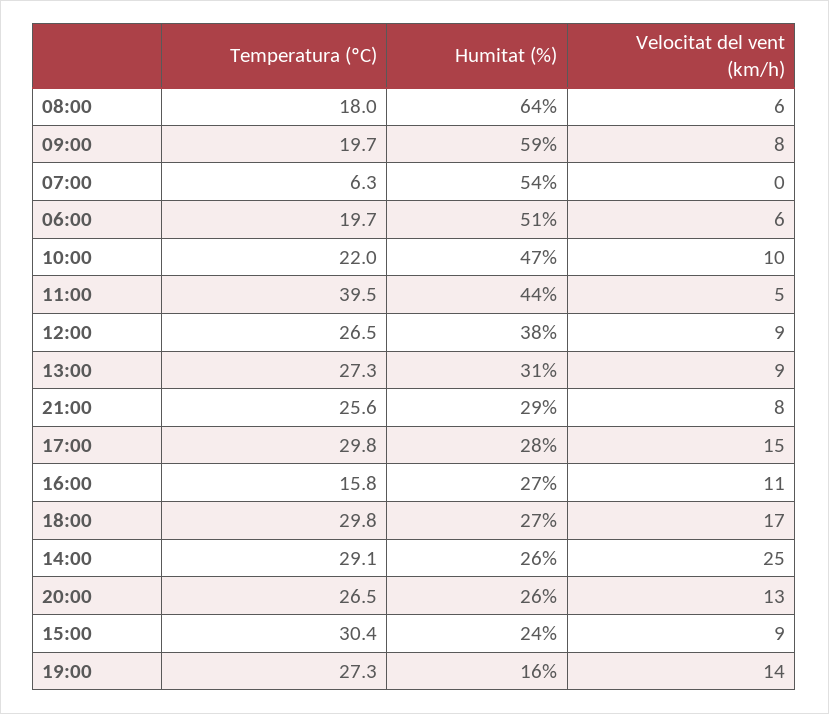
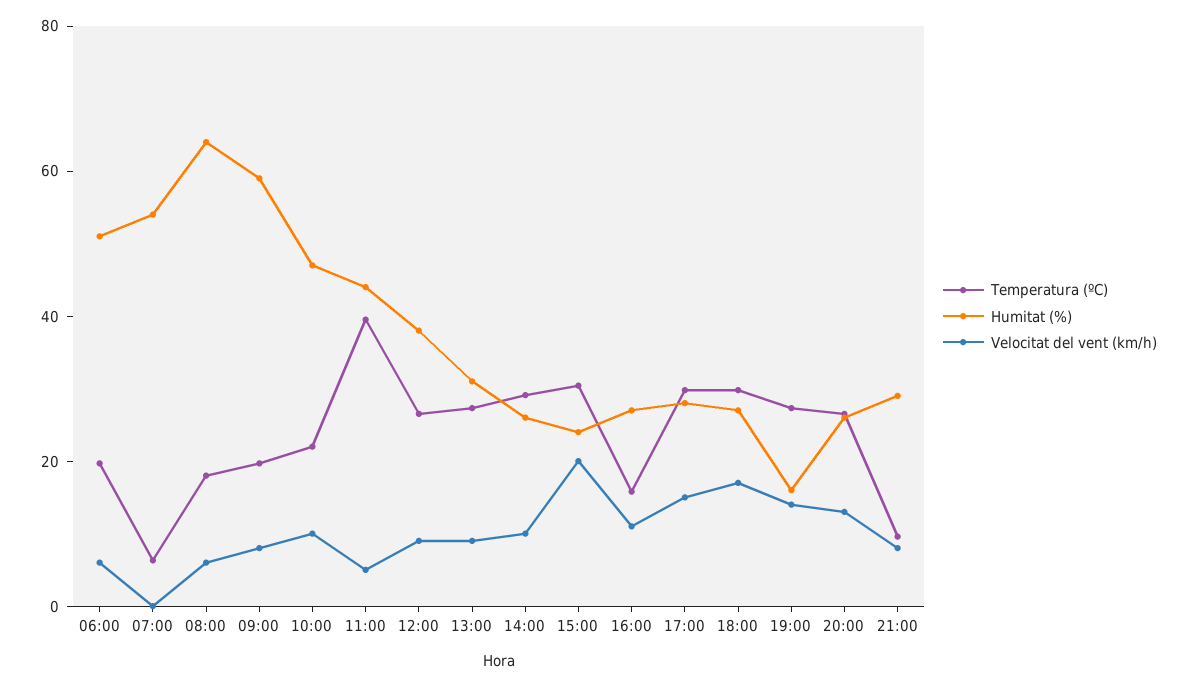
  {
    "Temperatura (ºC)": {
      "08:00": 18,
      "09:00": 19.7,
      "07:00": 6.3,
      "06:00": 19.7,
      "10:00": 22,
      "11:00": 39.5,
      "12:00": 26.5,
      "13:00": 27.3,
-     "21:00": 25.6,
+     "21:00": 10,
      "17:00": 29.8,
      "16:00": 15.8,
      "18:00": 29.8,
      "14:00": 29.1,
      "20:00": 26.5,
      "15:00": 30.4,
      "19:00": 27.3
    },
    "Humitat (%)": {
      "08:00": 64,
      "09:00": 59,
      "07:00": 54,
      "06:00": 51,
      "10:00": 47,
      "11:00": 44,
      "12:00": 38,
      "13:00": 31,
      "21:00": 29,
      "17:00": 28,
      "16:00": 27,
      "18:00": 27,
      "14:00": 26,
      "20:00": 26,
      "15:00": 24,
      "19:00": 16
    },
    "Velocitat del vent (km/h)": {
      "08:00": 6,
      "09:00": 8,
      "07:00": 0,
      "06:00": 6,
      "10:00": 10,
      "11:00": 5,
      "12:00": 9,
      "13:00": 9,
      "21:00": 8,
      "17:00": 15,
      "16:00": 11,
      "18:00": 17,
-     "14:00": 25,
+     "14:00": 10,
      "20:00": 13,
-     "15:00": 9,
+     "15:00": 20,
      "19:00": 14
    }
  }

